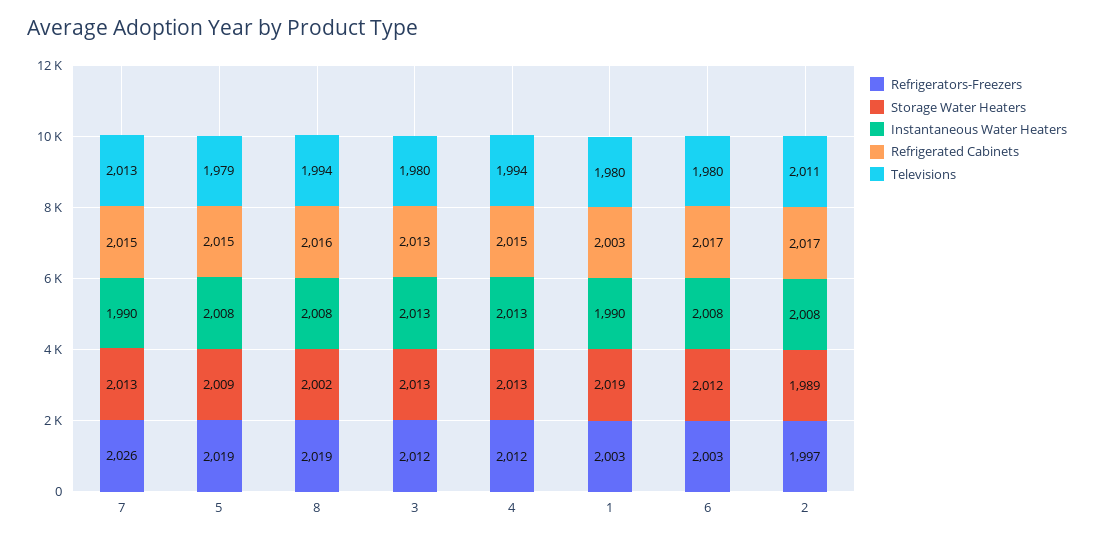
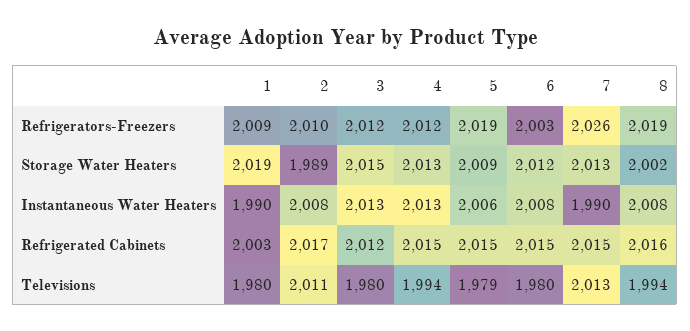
  {
    "Refrigerators-Freezers": {
      "7": 2026,
      "5": 2019,
      "8": 2019,
      "3": 2012,
      "4": 2012,
-     "1": 2003,
+     "1": 2009,
      "6": 2003,
-     "2": 1997
+     "2": 2010
    },
    "Storage Water Heaters": {
      "7": 2013,
      "5": 2009,
      "8": 2002,
-     "3": 2013,
+     "3": 2015,
      "4": 2013,
      "1": 2019,
      "6": 2012,
      "2": 1989
    },
    "Instantaneous Water Heaters": {
      "7": 1990,
-     "5": 2008,
+     "5": 2006,
      "8": 2008,
      "3": 2013,
      "4": 2013,
      "1": 1990,
      "6": 2008,
      "2": 2008
    },
    "Refrigerated Cabinets": {
      "7": 2015,
      "5": 2015,
      "8": 2016,
-     "3": 2013,
+     "3": 2012,
      "4": 2015,
      "1": 2003,
-     "6": 2017,
+     "6": 2015,
      "2": 2017
    },
    "Televisions": {
      "7": 2013,
      "5": 1979,
      "8": 1994,
      "3": 1980,
      "4": 1994,
      "1": 1980,
      "6": 1980,
      "2": 2011
    }
  }

